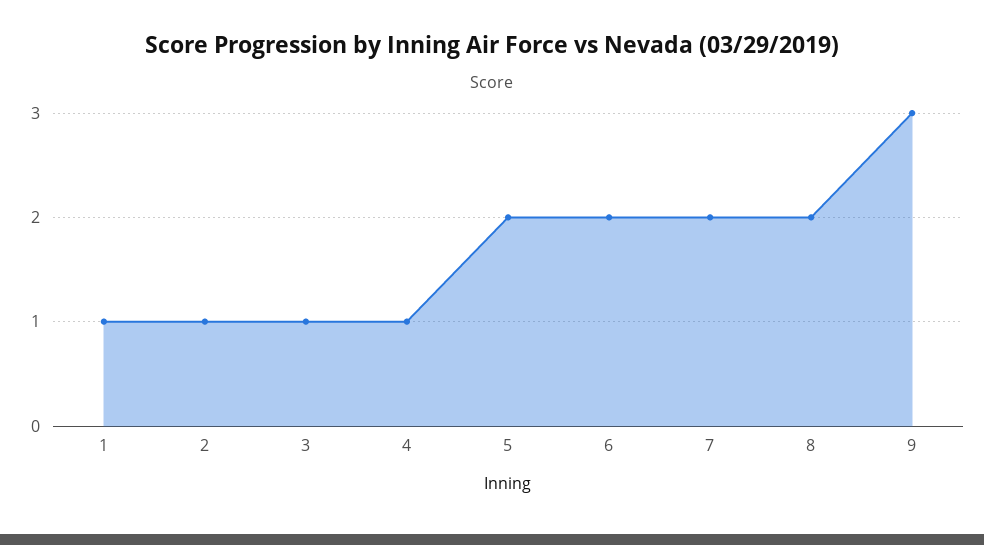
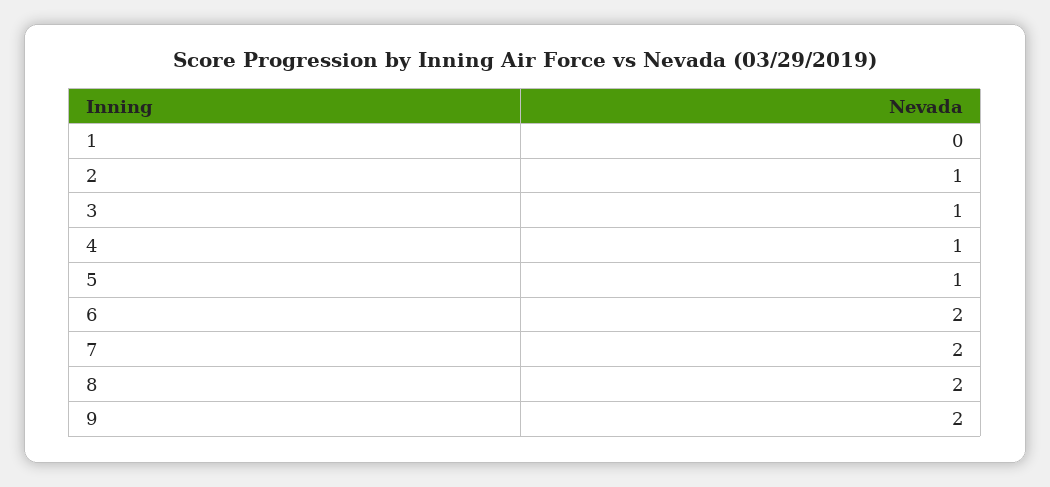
  {
-   "1": 1,
+   "1": 0,
    "2": 1,
    "3": 1,
    "4": 1,
-   "5": 2,
+   "5": 1,
    "6": 2,
    "7": 2,
    "8": 2,
-   "9": 3
+   "9": 2
  }

